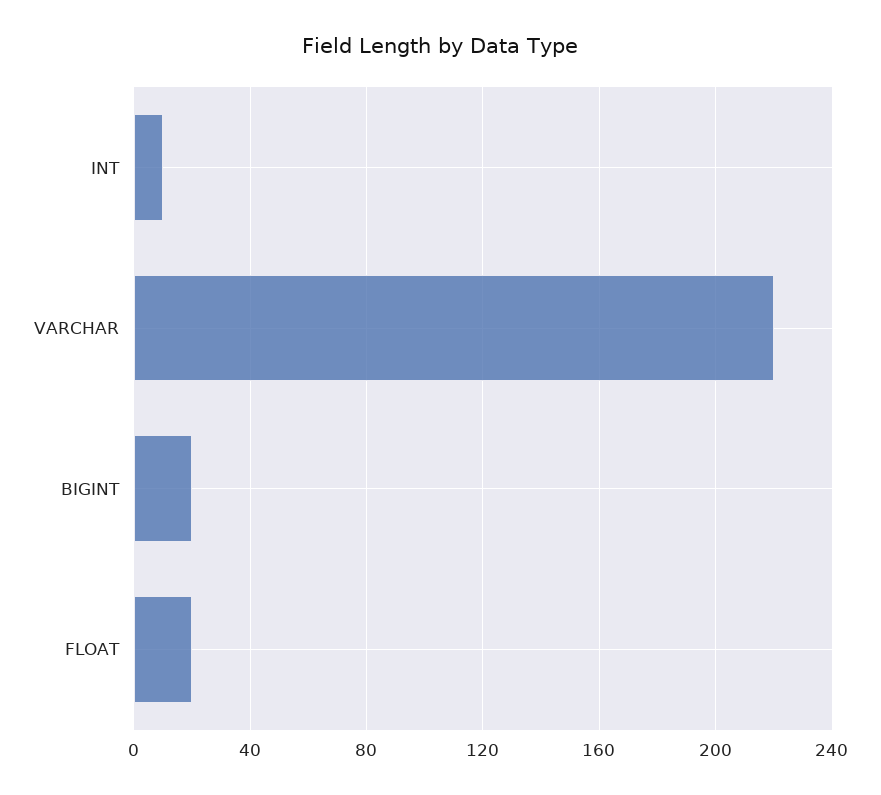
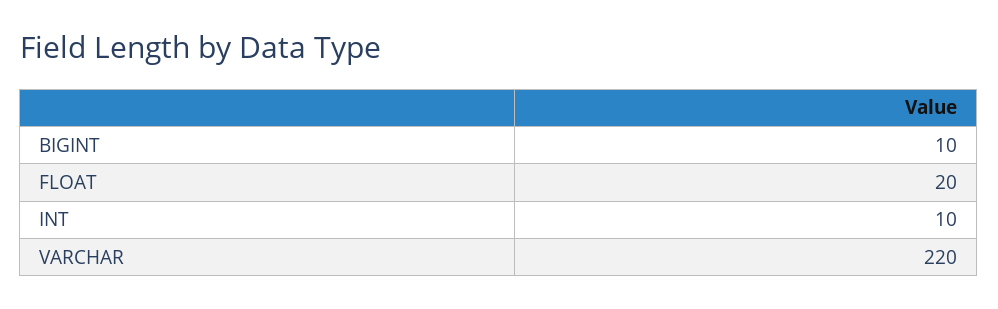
  {
    "INT": 10,
    "VARCHAR": 220,
-   "BIGINT": 20,
+   "BIGINT": 10,
    "FLOAT": 20
  }

